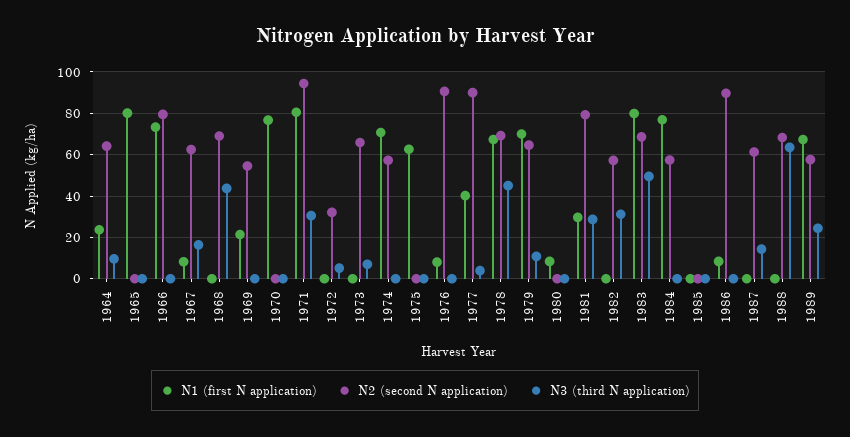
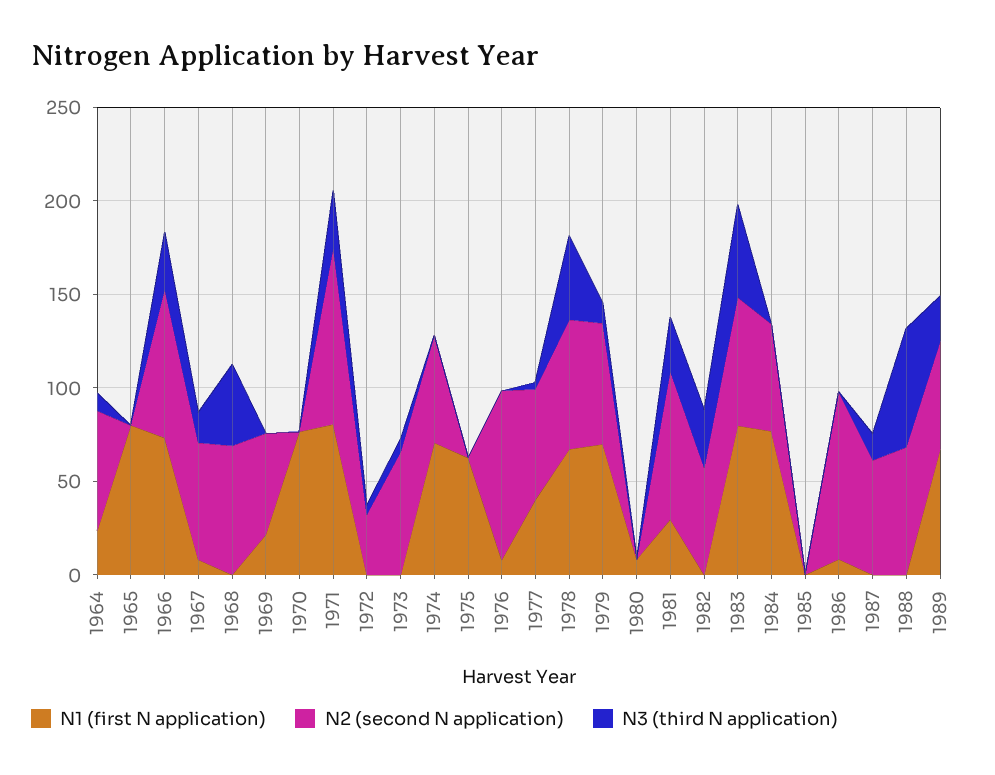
  {
    "N1 (first N application)": {
      "1964": 25,
      "1965": 80,
      "1966": 75,
      "1967": 10,
      "1968": 0,
      "1969": 20,
      "1970": 75,
      "1971": 80,
      "1972": 0,
      "1973": 0,
      "1974": 70,
      "1975": 65,
      "1976": 10,
      "1977": 40,
      "1978": 65,
      "1979": 70,
      "1980": 10,
      "1981": 30,
      "1982": 0,
      "1983": 80,
      "1984": 75,
      "1985": 0,
      "1986": 10,
      "1987": 0,
      "1988": 0,
      "1989": 65
    },
    "N2 (second N application)": {
      "1964": 65,
      "1965": 0,
      "1966": 80,
      "1967": 65,
      "1968": 70,
      "1969": 55,
      "1970": 0,
      "1971": 95,
      "1972": 30,
      "1973": 65,
      "1974": 55,
      "1975": 0,
      "1976": 90,
-     "1977": 90,
+     "1977": 60,
      "1978": 70,
      "1979": 65,
      "1980": 0,
      "1981": 80,
      "1982": 55,
      "1983": 70,
      "1984": 55,
      "1985": 0,
      "1986": 90,
      "1987": 60,
      "1988": 70,
      "1989": 60
    },
    "N3 (third N application)": {
      "1964": 10,
      "1965": 0,
-     "1966": 0,
+     "1966": 30,
      "1967": 15,
      "1968": 45,
      "1969": 0,
      "1970": 0,
      "1971": 30,
      "1972": 5,
      "1973": 5,
      "1974": 0,
      "1975": 0,
      "1976": 0,
      "1977": 5,
      "1978": 45,
      "1979": 10,
      "1980": 0,
      "1981": 30,
      "1982": 30,
      "1983": 50,
      "1984": 0,
      "1985": 0,
      "1986": 0,
      "1987": 15,
      "1988": 65,
      "1989": 25
    }
  }

